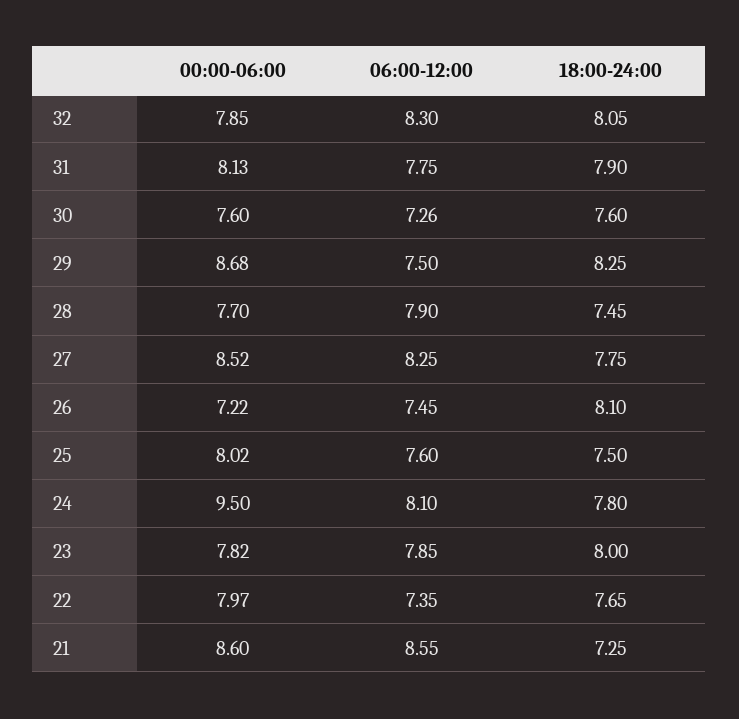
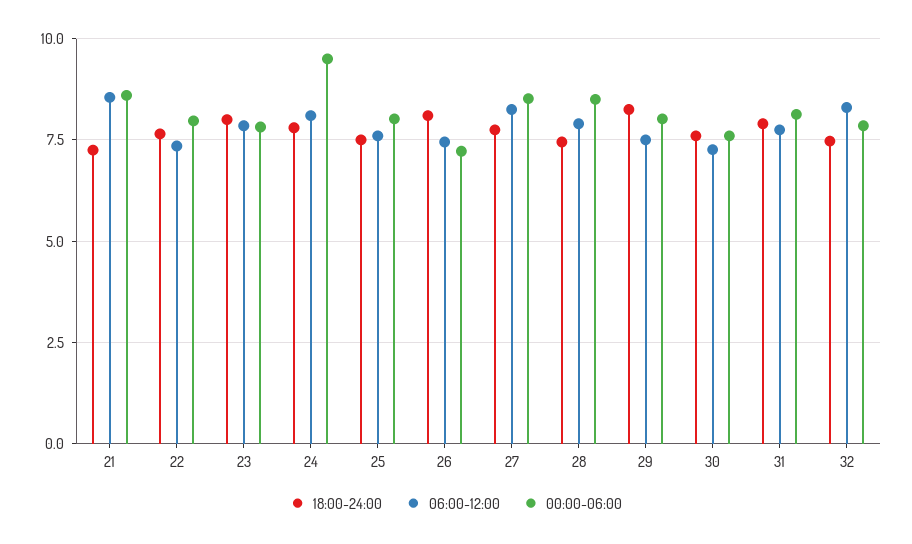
  {
    "00:00-06:00": {
      "32": 7.85,
      "31": 8.13,
      "30": 7.6,
-     "29": 8.68,
+     "29": 8,
-     "28": 7.7,
+     "28": 8.5,
      "27": 8.52,
      "26": 7.22,
      "25": 8.02,
      "24": 9.5,
      "23": 7.82,
      "22": 7.97,
      "21": 8.6
    },
    "06:00-12:00": {
      "32": 8.3,
      "31": 7.75,
      "30": 7.26,
      "29": 7.5,
      "28": 7.9,
      "27": 8.25,
      "26": 7.45,
      "25": 7.6,
      "24": 8.1,
      "23": 7.85,
      "22": 7.35,
      "21": 8.55
    },
    "18:00-24:00": {
-     "32": 8.05,
+     "32": 7.5,
      "31": 7.9,
      "30": 7.6,
      "29": 8.25,
      "28": 7.45,
      "27": 7.75,
      "26": 8.1,
      "25": 7.5,
      "24": 7.8,
      "23": 8,
      "22": 7.65,
      "21": 7.25
    }
  }

